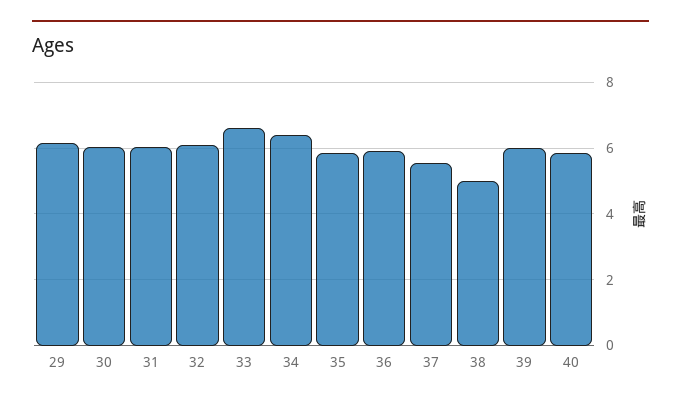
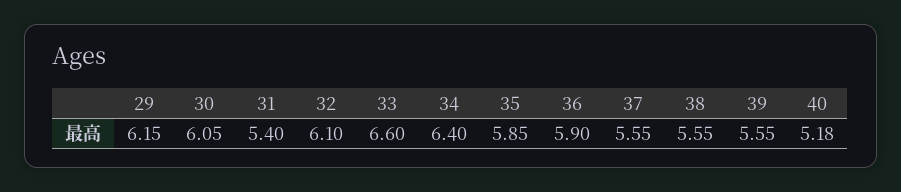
  {
    "29": 6.15,
    "30": 6.05,
-   "31": 6,
+   "31": 5.4,
    "32": 6.1,
    "33": 6.6,
    "34": 6.4,
    "35": 5.85,
    "36": 5.9,
    "37": 5.55,
-   "38": 5,
+   "38": 5.55,
-   "39": 6,
+   "39": 5.55,
-   "40": 5.8
+   "40": 5.18
  }

